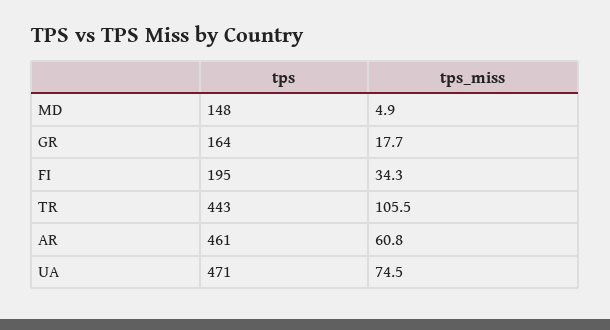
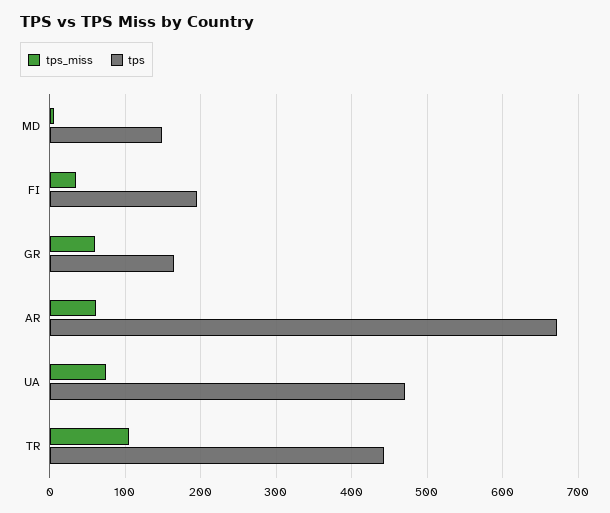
  {
    "tps": {
      "MD": 148,
      "GR": 164,
      "FI": 195,
      "TR": 443,
-     "AR": 461,
+     "AR": 670,
      "UA": 471
    },
    "tps_miss": {
      "MD": 4.9,
-     "GR": 17.7,
+     "GR": 60,
      "FI": 34.3,
      "TR": 105.5,
      "AR": 60.8,
      "UA": 74.5
    }
  }

